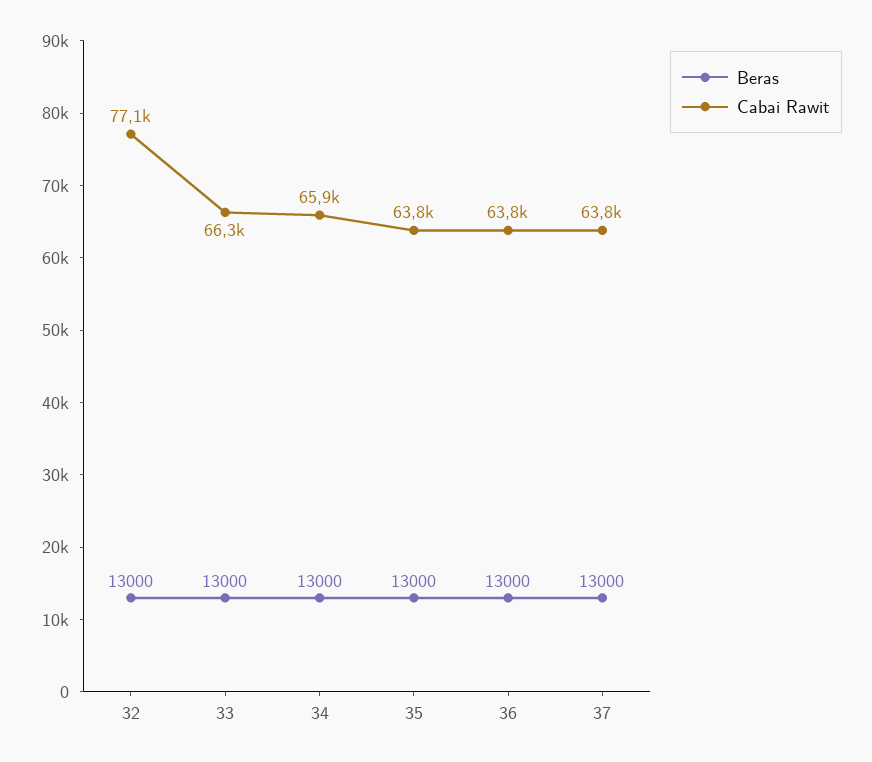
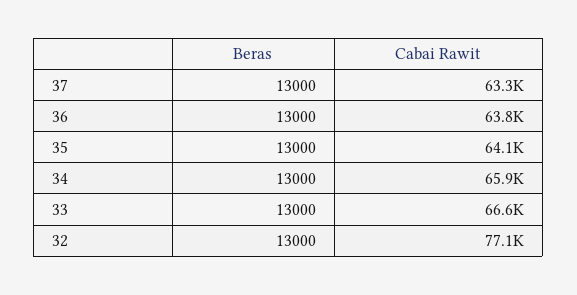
  {
    "Beras": {
      "32": 13000,
      "33": 13000,
      "34": 13000,
      "35": 13000,
      "36": 13000,
      "37": 13000
    },
    "Cabai Rawit": {
      "32": 77100,
-     "33": 66300,
+     "33": 66600,
      "34": 65900,
-     "35": 63800,
+     "35": 64100,
      "36": 63800,
-     "37": 63800
+     "37": 63300
    }
  }

